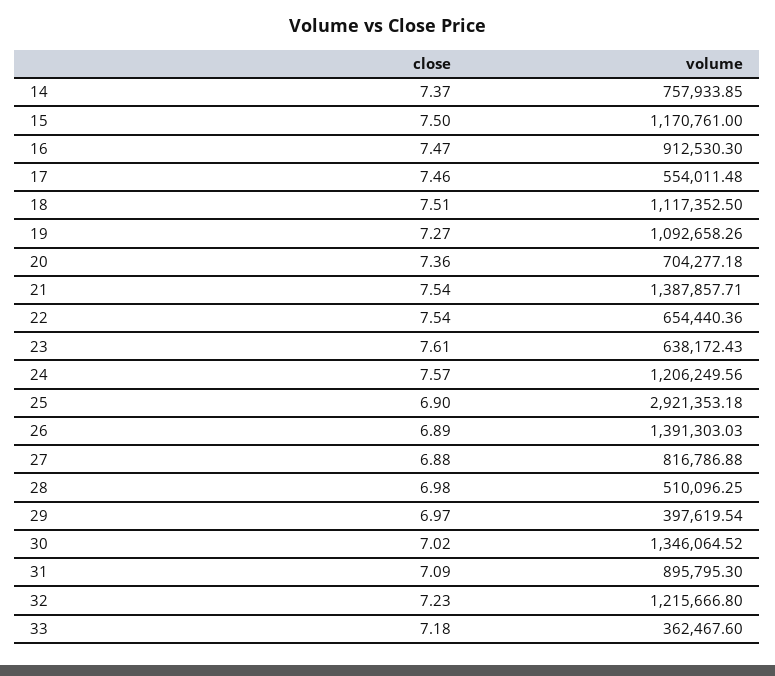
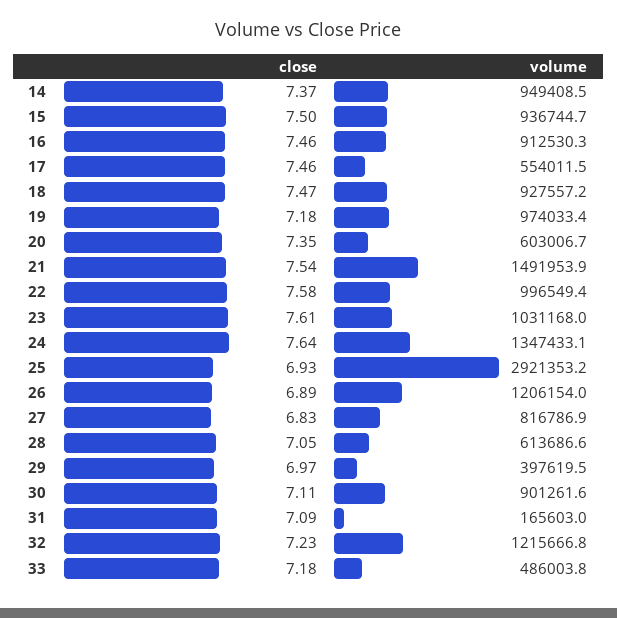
  {
    "close": {
      "14": 7.37,
      "15": 7.5,
-     "16": 7.47,
+     "16": 7.46,
      "17": 7.46,
-     "18": 7.51,
+     "18": 7.47,
-     "19": 7.27,
+     "19": 7.18,
-     "20": 7.36,
+     "20": 7.35,
      "21": 7.54,
-     "22": 7.54,
+     "22": 7.58,
      "23": 7.61,
-     "24": 7.57,
+     "24": 7.64,
-     "25": 6.9,
+     "25": 6.93,
      "26": 6.89,
-     "27": 6.88,
+     "27": 6.83,
-     "28": 6.98,
+     "28": 7.05,
      "29": 6.97,
-     "30": 7.02,
+     "30": 7.11,
      "31": 7.09,
      "32": 7.23,
      "33": 7.18
    },
    "volume": {
-     "14": 757933.85,
+     "14": 949408.5,
-     "15": 1170761,
+     "15": 936744.7,
      "16": 912530.3,
      "17": 554011.48,
-     "18": 1117352.5,
+     "18": 927557.2,
-     "19": 1092658.26,
+     "19": 974033.4,
-     "20": 704277.18,
+     "20": 603006.7,
-     "21": 1387857.71,
+     "21": 1491953.9,
-     "22": 654440.36,
+     "22": 996549.4,
-     "23": 638172.43,
+     "23": 1031168,
-     "24": 1206249.56,
+     "24": 1347433.1,
      "25": 2921353.18,
-     "26": 1391303.03,
+     "26": 1206154,
      "27": 816786.88,
-     "28": 510096.25,
+     "28": 613686.6,
      "29": 397619.54,
-     "30": 1346064.52,
+     "30": 901261.6,
-     "31": 895795.3,
+     "31": 165603,
      "32": 1215666.8,
-     "33": 362467.6
+     "33": 486003.8
    }
  }

